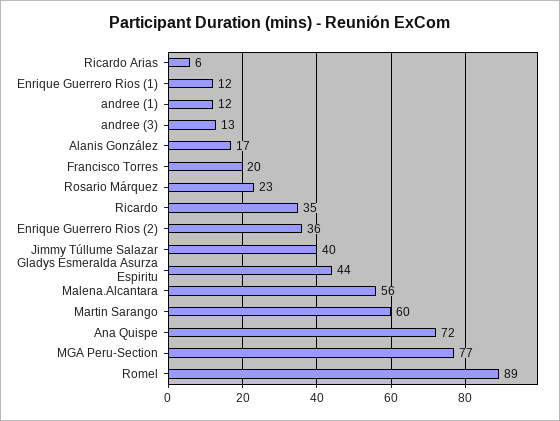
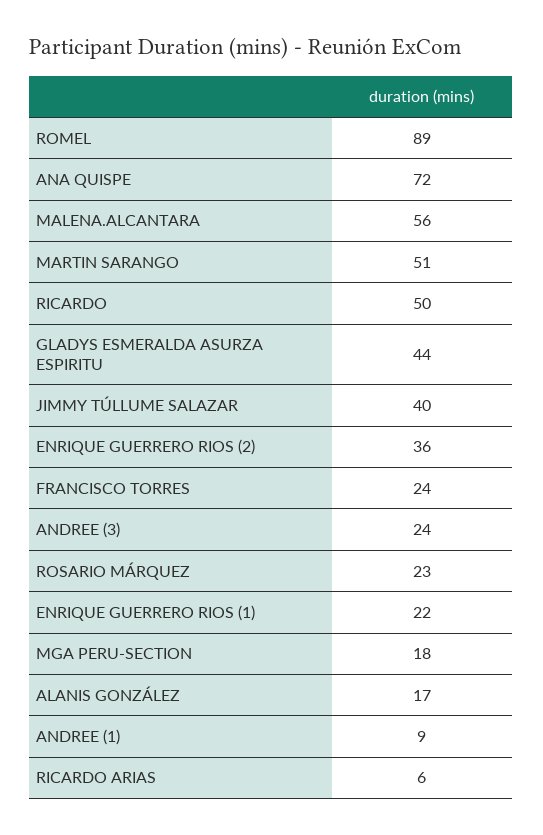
  {
    "Ricardo Arias": 6,
-   "Enrique Guerrero Rios (1)": 12,
+   "Enrique Guerrero Rios (1)": 22,
-   "andree (1)": 12,
+   "andree (1)": 9,
-   "andree (3)": 13,
+   "andree (3)": 24,
    "Alanis González": 17,
-   "Francisco Torres": 20,
+   "Francisco Torres": 24,
    "Rosario Márquez": 23,
-   "Ricardo": 35,
+   "Ricardo": 50,
    "Enrique Guerrero Rios (2)": 36,
    "Jimmy Túllume Salazar": 40,
    "Gladys Esmeralda Asurza Espiritu": 44,
    "Malena.Alcantara": 56,
-   "Martin Sarango": 60,
+   "Martin Sarango": 51,
    "Ana Quispe": 72,
-   "MGA Peru-Section": 77,
+   "MGA Peru-Section": 18,
    "Romel": 89
  }

